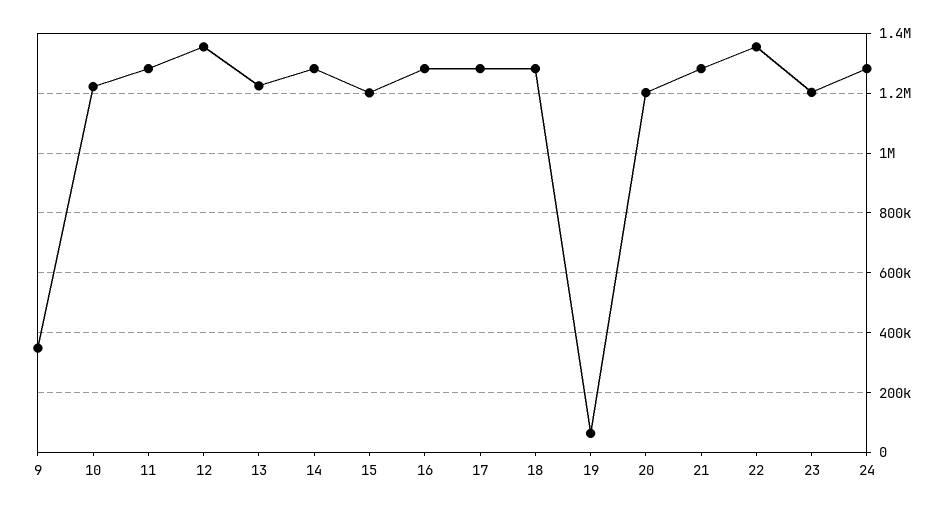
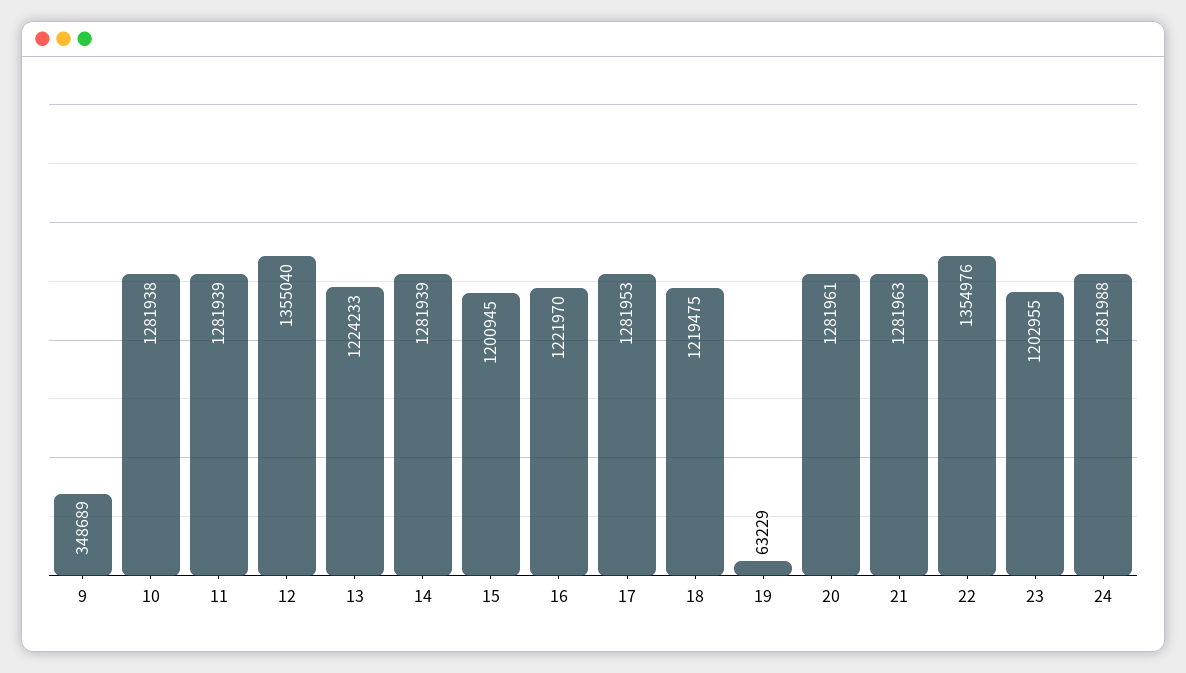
  {
    "9": 348689,
-   "10": 1225000,
+   "10": 1281938,
    "11": 1281939,
    "12": 1355040,
    "13": 1224233,
    "14": 1281939,
    "15": 1200945,
-   "16": 1275000,
+   "16": 1221970,
    "17": 1281953,
-   "18": 1275000,
+   "18": 1219475,
    "19": 63229,
-   "20": 1200000,
+   "20": 1281961,
    "21": 1281963,
    "22": 1354976,
    "23": 1202955,
    "24": 1281988
  }

